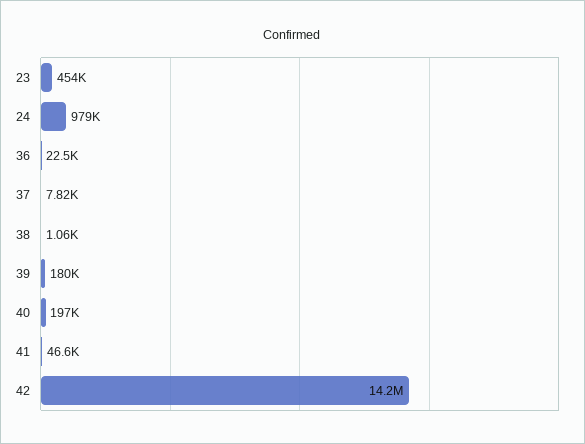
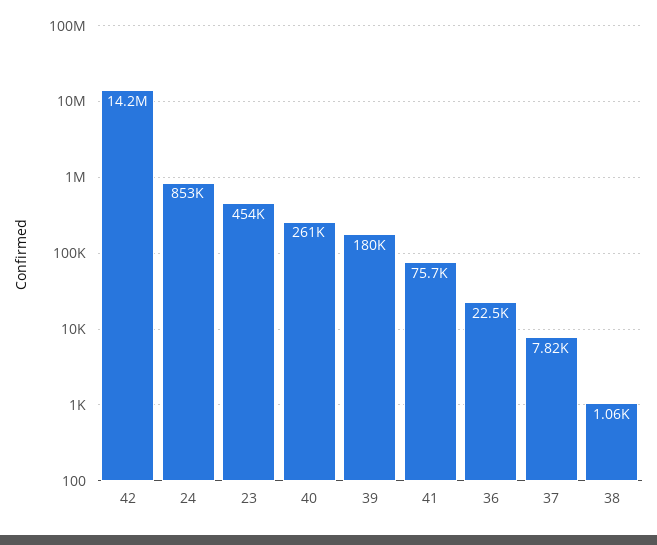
  {
    "23": 454000,
-   "24": 979000,
+   "24": 853000,
    "36": 22500,
    "37": 7820,
    "38": 1060,
    "39": 180000,
-   "40": 197000,
+   "40": 261000,
-   "41": 46600,
+   "41": 75700,
    "42": 14200000
  }

